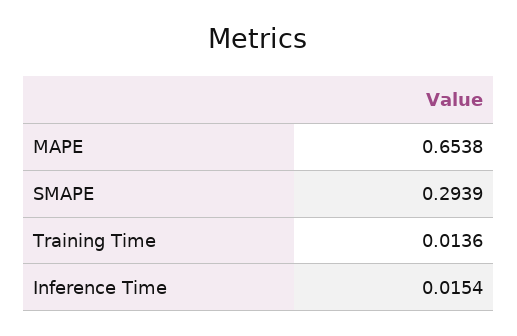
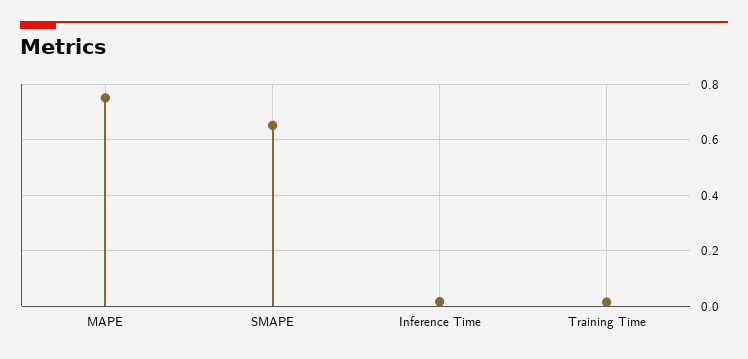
  {
-   "MAPE": 0.6538,
+   "MAPE": 0.75,
-   "SMAPE": 0.2939,
+   "SMAPE": 0.65,
    "Training Time": 0.0136,
    "Inference Time": 0.0154
  }

